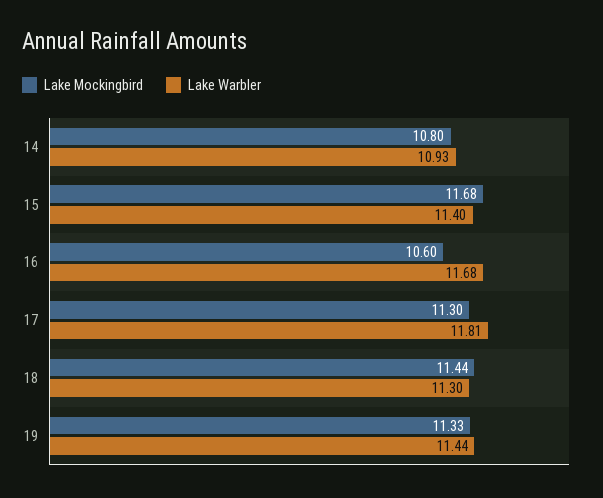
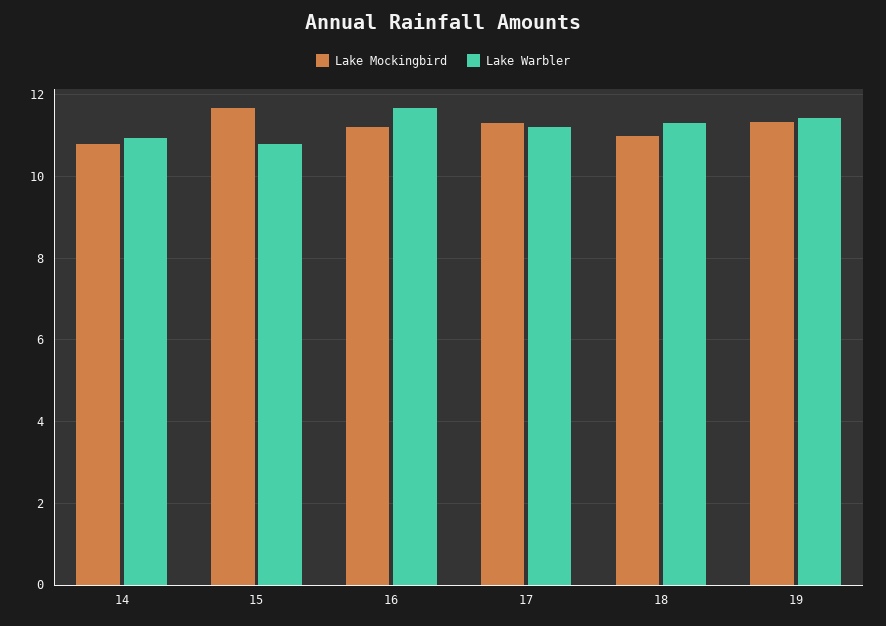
  {
    "Lake Mockingbird": {
      "14": 10.8,
      "15": 11.68,
-     "16": 10.6,
+     "16": 11.2,
      "17": 11.3,
-     "18": 11.44,
+     "18": 11,
      "19": 11.33
    },
    "Lake Warbler": {
      "14": 10.93,
-     "15": 11.4,
+     "15": 10.8,
      "16": 11.68,
-     "17": 11.81,
+     "17": 11.2,
      "18": 11.3,
      "19": 11.44
    }
  }

